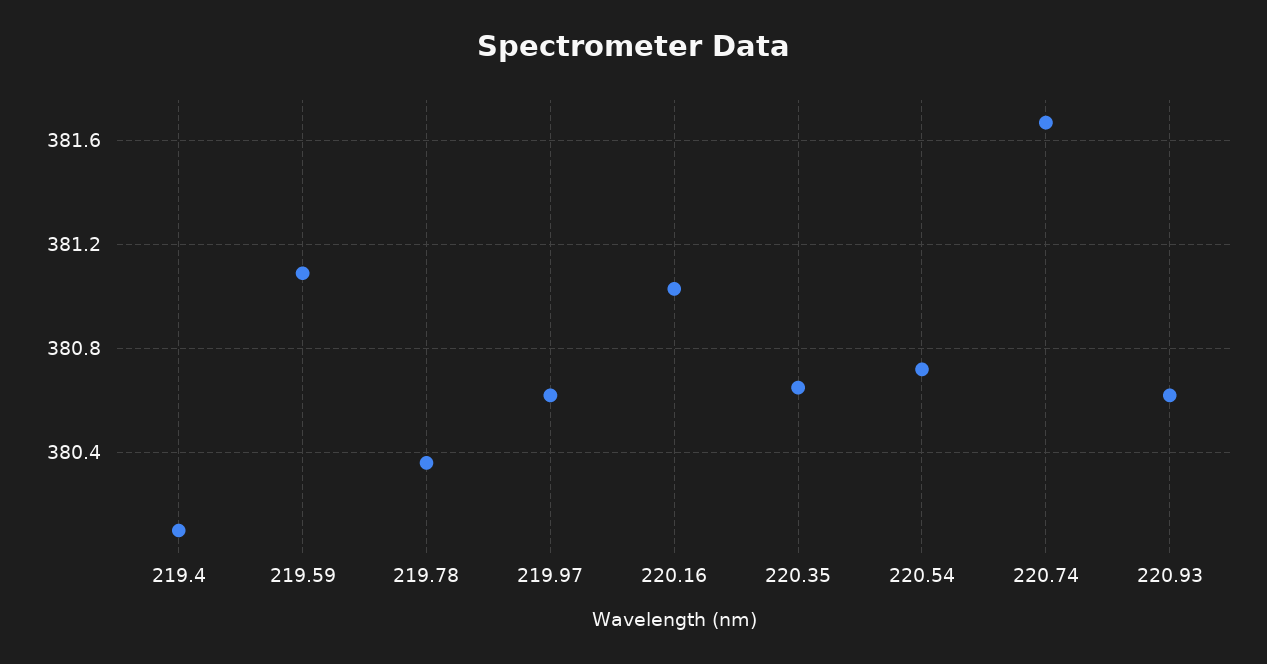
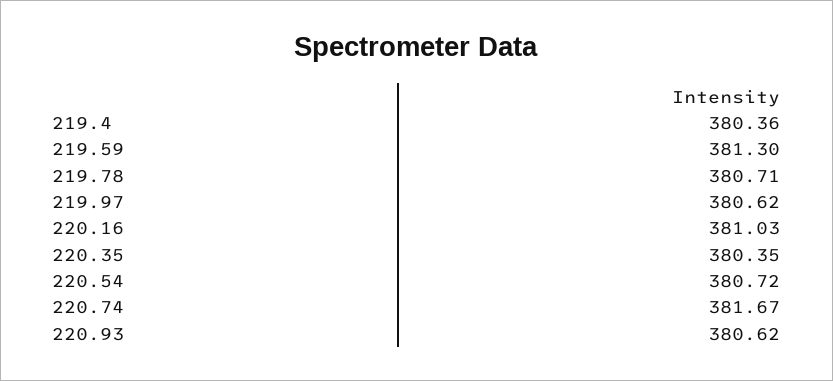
  {
-   "219.4": 380.1,
+   "219.4": 380.36,
-   "219.59": 381.1,
+   "219.59": 381.3,
-   "219.78": 380.35,
+   "219.78": 380.71,
    "219.97": 380.62,
    "220.16": 381.03,
-   "220.35": 380.65,
+   "220.35": 380.35,
    "220.54": 380.72,
    "220.74": 381.67,
    "220.93": 380.62
  }

